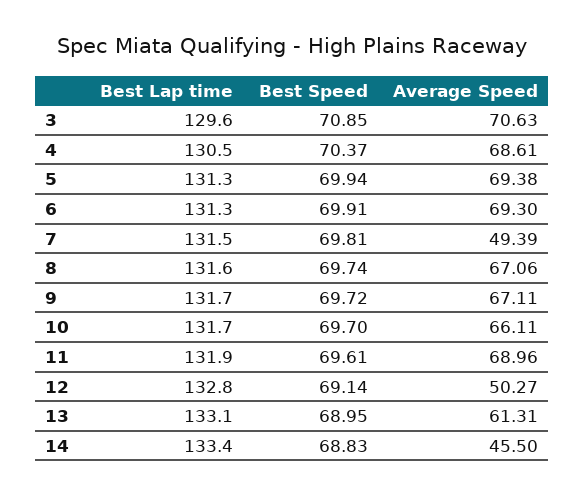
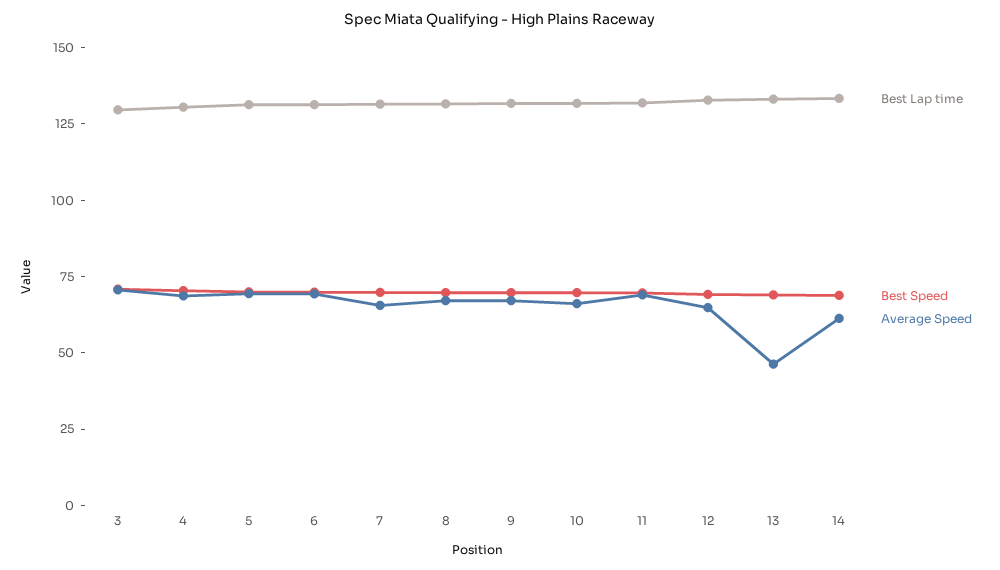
  {
    "Best Lap time": {
      "3": 129.6,
      "4": 130.5,
      "5": 131.3,
      "6": 131.3,
      "7": 131.5,
      "8": 131.6,
      "9": 131.7,
      "10": 131.7,
      "11": 131.9,
      "12": 132.8,
      "13": 133.1,
      "14": 133.4
    },
    "Best Speed": {
      "3": 70.85,
      "4": 70.37,
      "5": 69.94,
      "6": 69.91,
      "7": 69.81,
      "8": 69.74,
      "9": 69.72,
      "10": 69.7,
      "11": 69.61,
      "12": 69.14,
      "13": 68.95,
      "14": 68.83
    },
    "Average Speed": {
      "3": 70.63,
      "4": 68.61,
      "5": 69.38,
      "6": 69.3,
-     "7": 49.39,
+     "7": 65,
      "8": 67.06,
      "9": 67.11,
      "10": 66.11,
      "11": 68.96,
-     "12": 50.27,
+     "12": 65,
-     "13": 61.31,
+     "13": 45,
-     "14": 45.5
+     "14": 60
    }
  }

